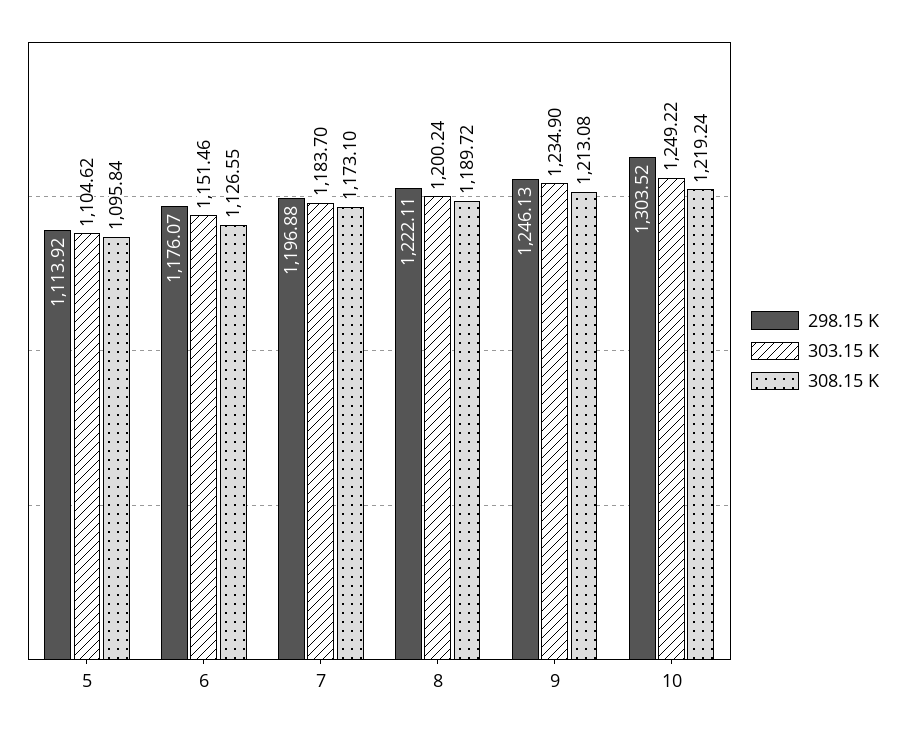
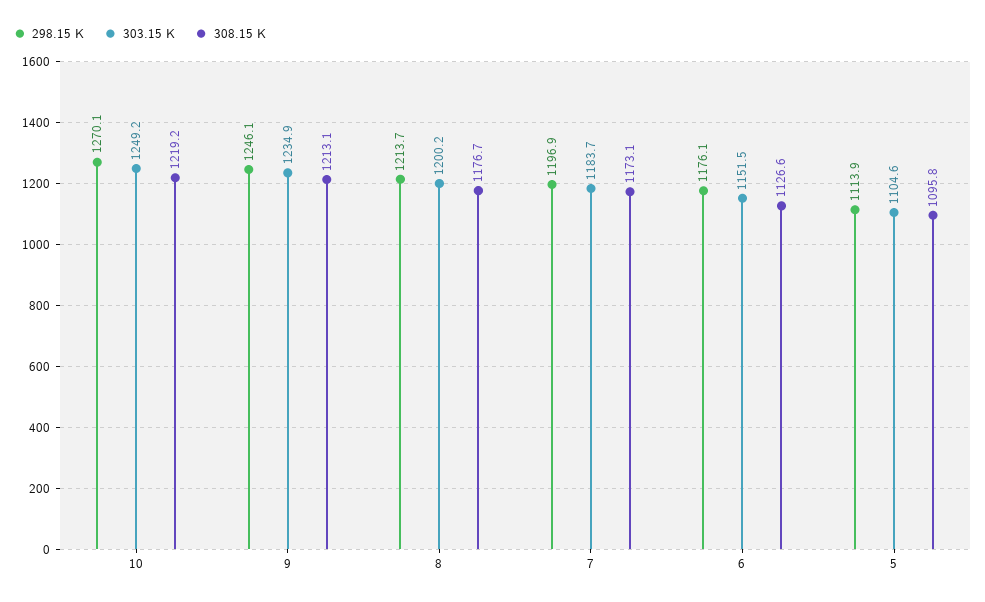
  {
    "298.15 K": {
      "5": 1113.92,
      "6": 1176.07,
      "7": 1196.88,
-     "8": 1222.11,
+     "8": 1213.7,
      "9": 1246.13,
-     "10": 1303.52
+     "10": 1270.1
    },
    "303.15 K": {
      "5": 1104.62,
      "6": 1151.46,
      "7": 1183.7,
      "8": 1200.24,
      "9": 1234.9,
      "10": 1249.22
    },
    "308.15 K": {
      "5": 1095.84,
      "6": 1126.55,
      "7": 1173.1,
-     "8": 1189.72,
+     "8": 1176.7,
      "9": 1213.08,
      "10": 1219.24
    }
  }

